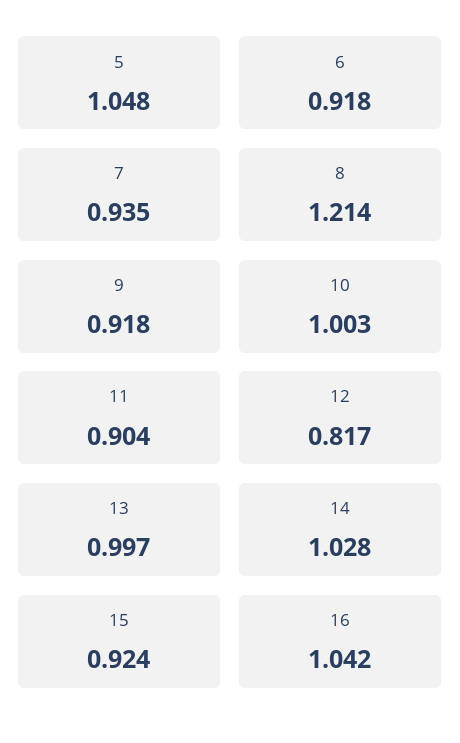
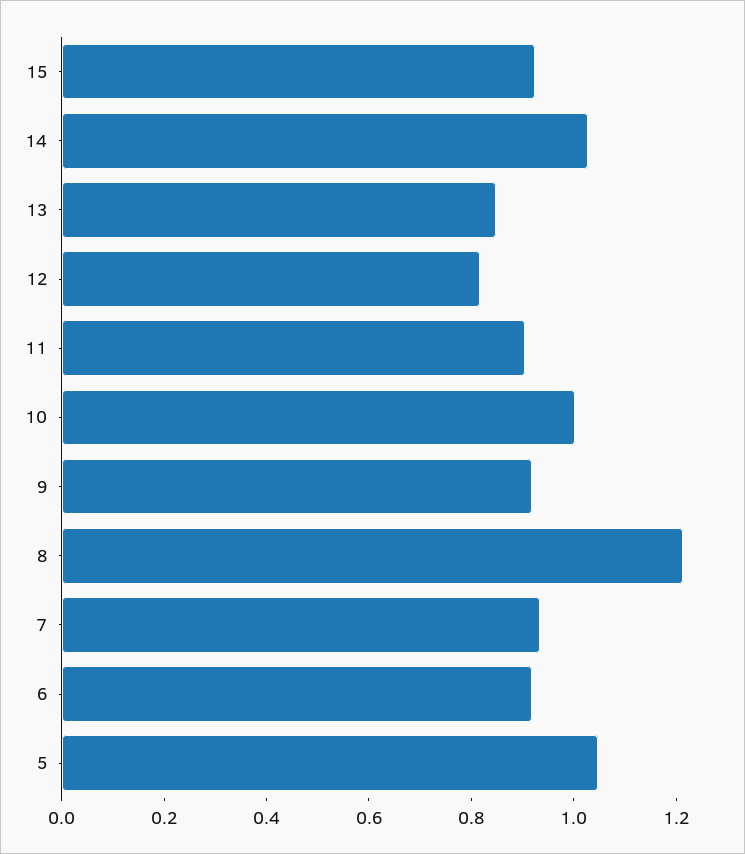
  {
    "5": 1.048,
    "6": 0.918,
    "7": 0.935,
    "8": 1.214,
    "9": 0.918,
    "10": 1.003,
    "11": 0.904,
    "12": 0.817,
-   "13": 0.997,
+   "13": 0.85,
    "14": 1.028,
-   "15": 0.924,
+   "15": 0.924
-   "16": 1.042
  }

